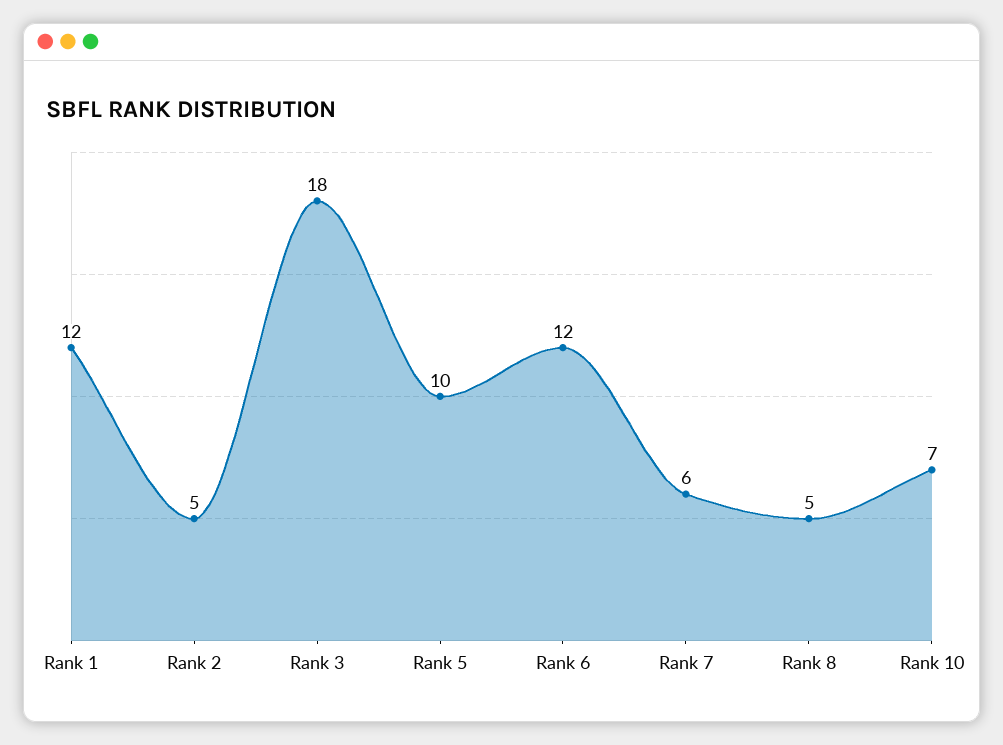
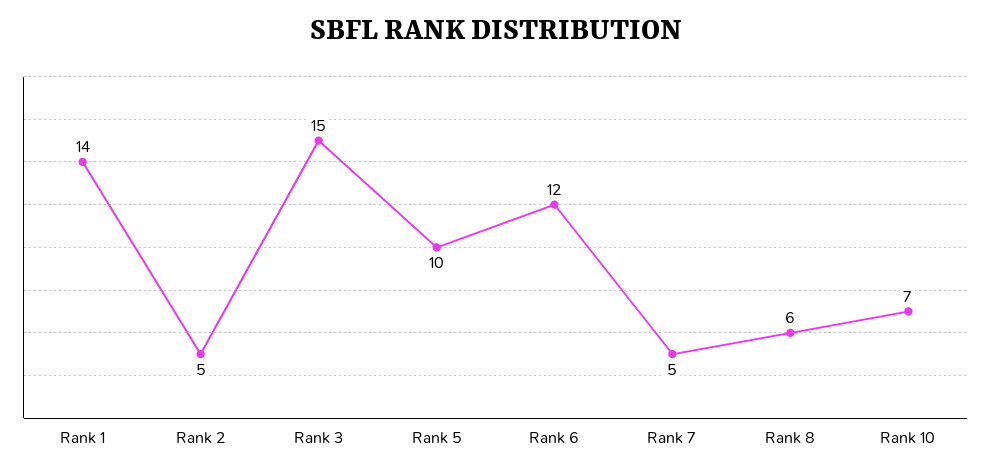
  {
-   "Rank 1": 12,
+   "Rank 1": 14,
    "Rank 2": 5,
-   "Rank 3": 18,
+   "Rank 3": 15,
    "Rank 5": 10,
    "Rank 6": 12,
-   "Rank 7": 6,
+   "Rank 7": 5,
-   "Rank 8": 5,
+   "Rank 8": 6,
    "Rank 10": 7
  }

